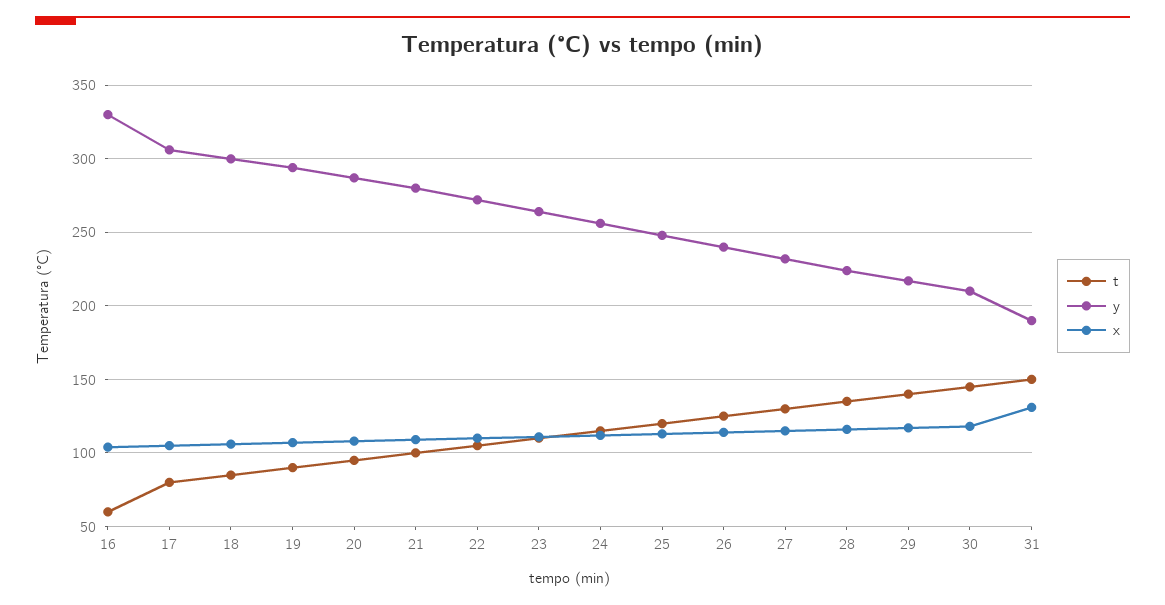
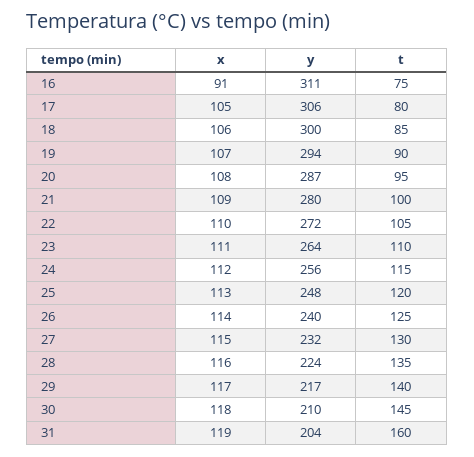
  {
    "t": {
-     "16": 60,
+     "16": 75,
      "17": 80,
      "18": 85,
      "19": 90,
      "20": 95,
      "21": 100,
      "22": 105,
      "23": 110,
      "24": 115,
      "25": 120,
      "26": 125,
      "27": 130,
      "28": 135,
      "29": 140,
      "30": 145,
-     "31": 150
+     "31": 160
    },
    "y": {
-     "16": 330,
+     "16": 311,
      "17": 306,
      "18": 300,
      "19": 294,
      "20": 287,
      "21": 280,
      "22": 272,
      "23": 264,
      "24": 256,
      "25": 248,
      "26": 240,
      "27": 232,
      "28": 224,
      "29": 217,
      "30": 210,
-     "31": 190
+     "31": 204
    },
    "x": {
-     "16": 105,
+     "16": 91,
      "17": 105,
      "18": 106,
      "19": 107,
      "20": 108,
      "21": 109,
      "22": 110,
      "23": 111,
      "24": 112,
      "25": 113,
      "26": 114,
      "27": 115,
      "28": 116,
      "29": 117,
      "30": 118,
-     "31": 130
+     "31": 119
    }
  }

